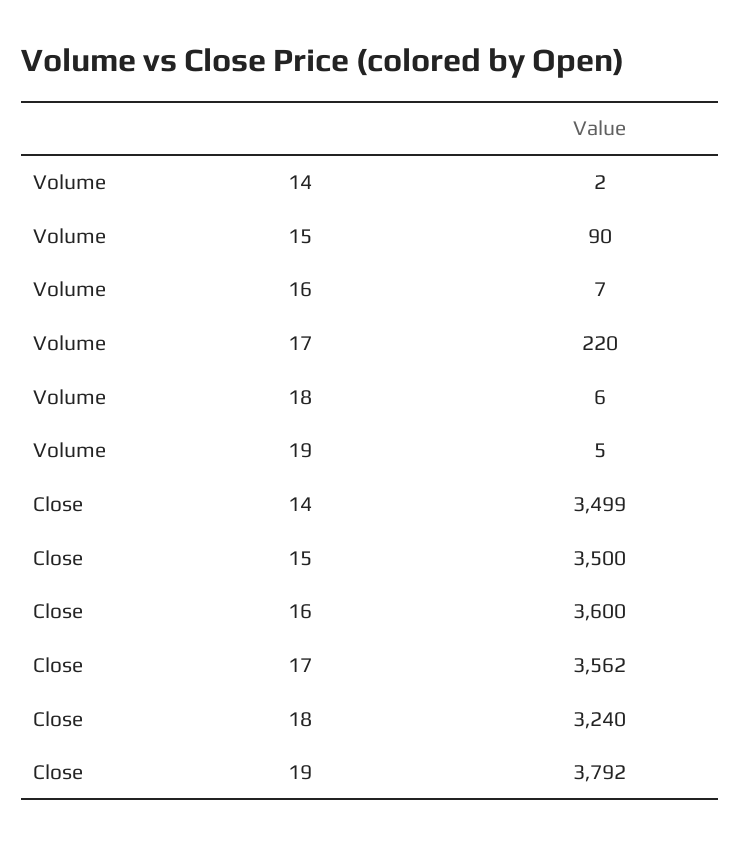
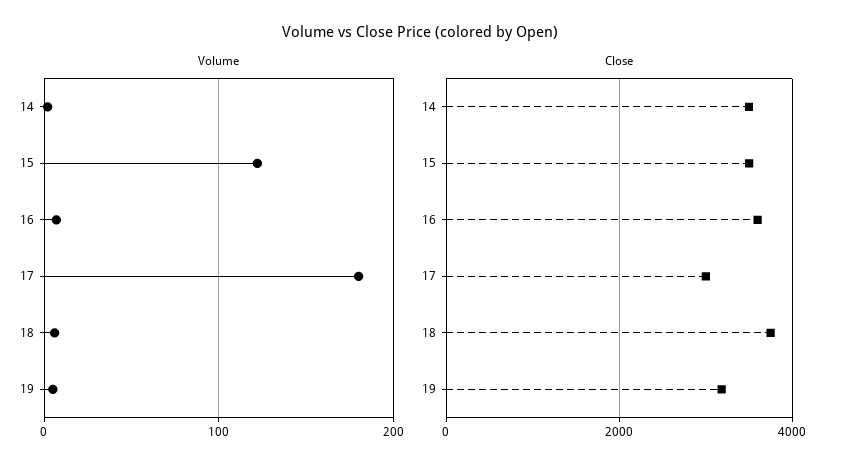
  {
    "Volume": {
      "14": 2,
-     "15": 90,
+     "15": 120,
      "16": 7,
-     "17": 220,
+     "17": 180,
      "18": 6,
      "19": 5
    },
    "Close": {
      "14": 3499,
      "15": 3500,
      "16": 3600,
-     "17": 3562,
+     "17": 3000,
-     "18": 3240,
+     "18": 3800,
-     "19": 3792
+     "19": 3200
    }
  }

